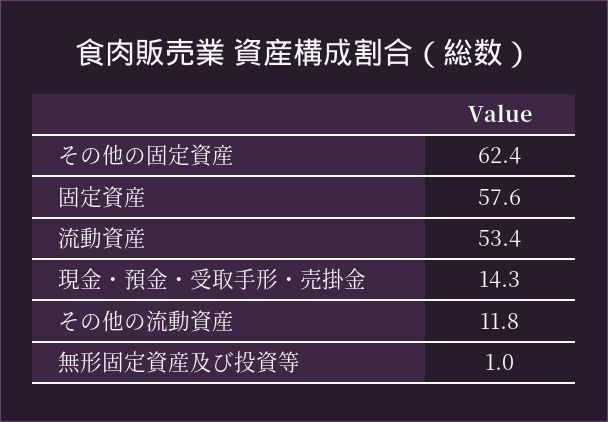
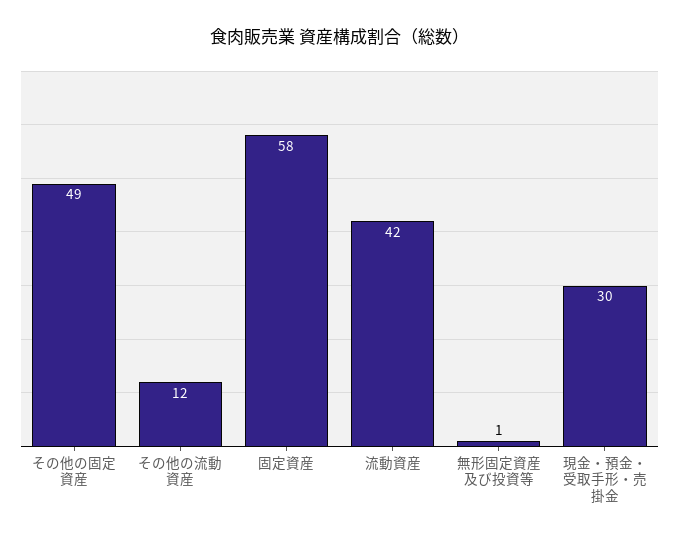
  {
-   "その他の固定資産": 62.4,
+   "その他の固定資産": 49,
    "固定資産": 57.6,
-   "流動資産": 53.4,
+   "流動資産": 42,
-   "現金・預金・受取手形・売掛金": 14.3,
+   "現金・預金・受取手形・売掛金": 30,
    "その他の流動資産": 11.8,
    "無形固定資産及び投資等": 1
  }

